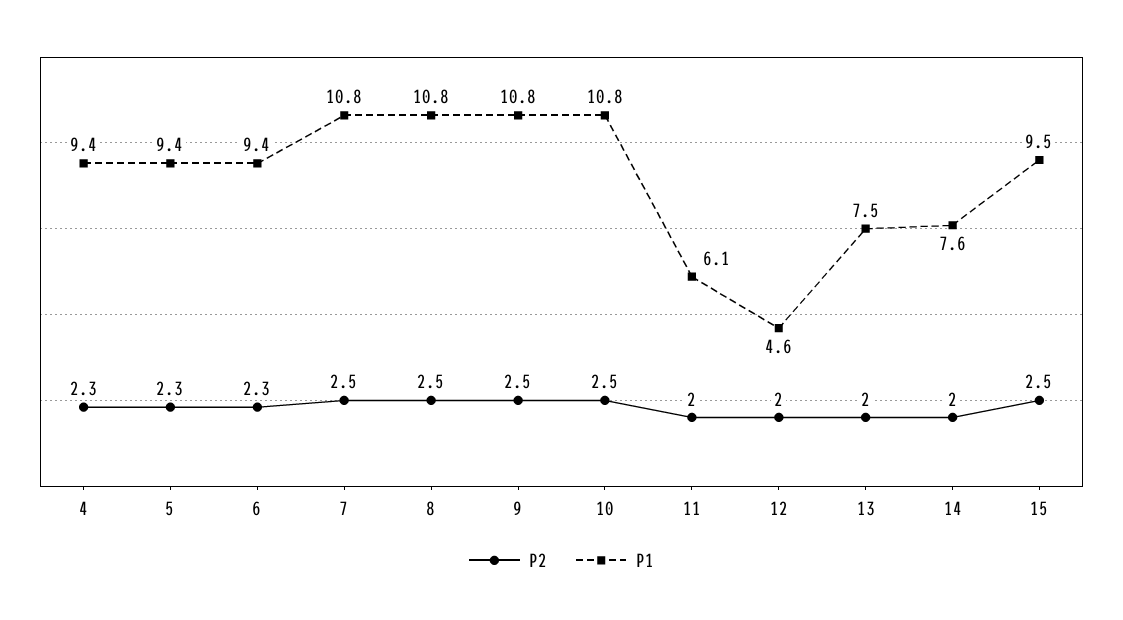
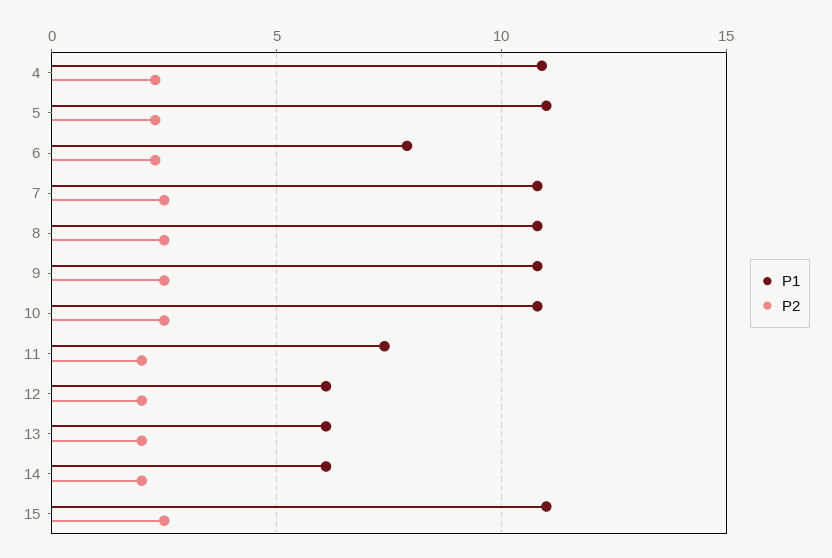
  {
    "P2": {
      "4": 2.3,
      "5": 2.3,
      "6": 2.3,
      "7": 2.5,
      "8": 2.5,
      "9": 2.5,
      "10": 2.5,
      "11": 2,
      "12": 2,
      "13": 2,
      "14": 2,
      "15": 2.5
    },
    "P1": {
-     "4": 9.4,
+     "4": 11,
-     "5": 9.4,
+     "5": 11,
-     "6": 9.4,
+     "6": 8,
      "7": 10.8,
      "8": 10.8,
      "9": 10.8,
      "10": 10.8,
-     "11": 6.1,
+     "11": 7.5,
-     "12": 4.6,
+     "12": 6,
-     "13": 7.5,
+     "13": 6,
-     "14": 7.6,
+     "14": 6,
-     "15": 9.5
+     "15": 11
    }
  }

